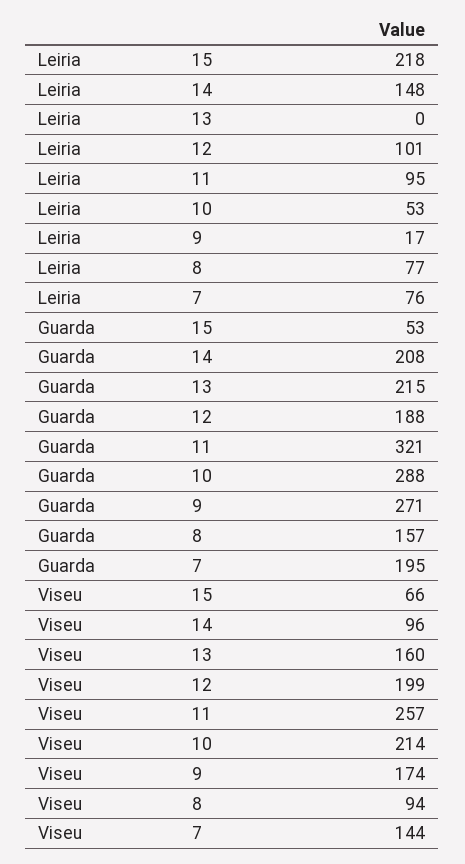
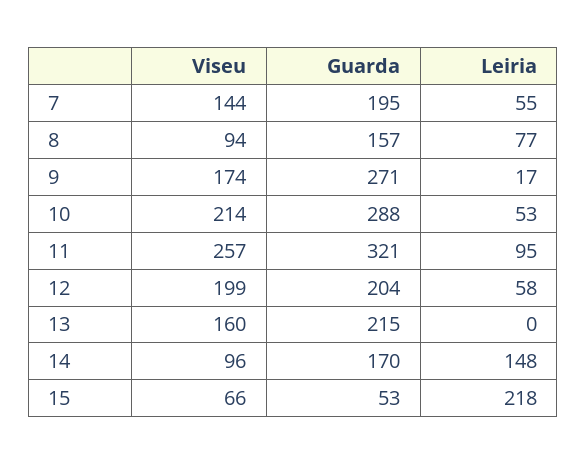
  {
    "Leiria": {
      "15": 218,
      "14": 148,
      "13": 0,
-     "12": 101,
+     "12": 58,
      "11": 95,
      "10": 53,
      "9": 17,
      "8": 77,
-     "7": 76
+     "7": 55
    },
    "Guarda": {
      "15": 53,
-     "14": 208,
+     "14": 170,
      "13": 215,
-     "12": 188,
+     "12": 204,
      "11": 321,
      "10": 288,
      "9": 271,
      "8": 157,
      "7": 195
    },
    "Viseu": {
      "15": 66,
      "14": 96,
      "13": 160,
      "12": 199,
      "11": 257,
      "10": 214,
      "9": 174,
      "8": 94,
      "7": 144
    }
  }

